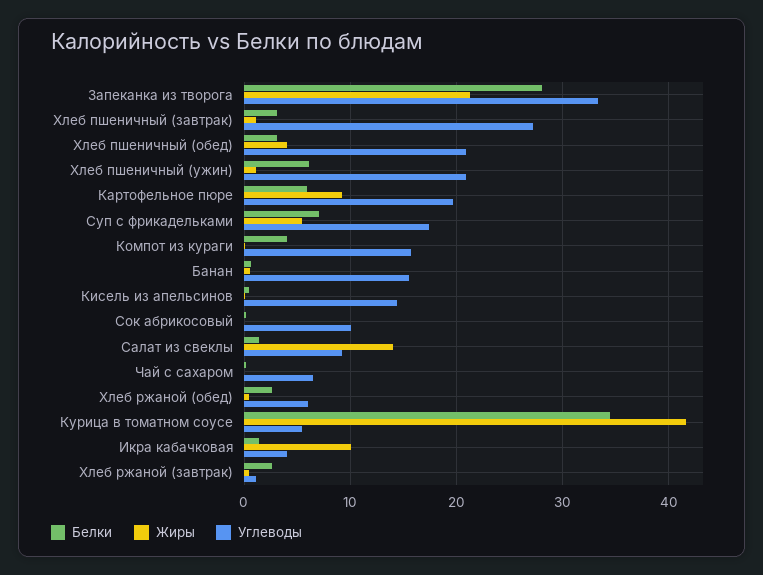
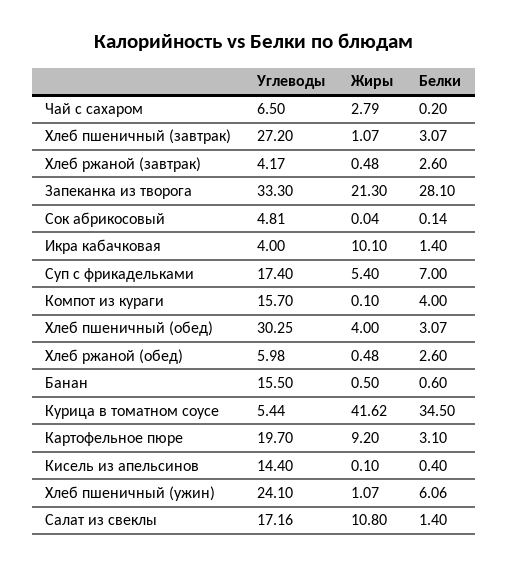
  {
    "Белки": {
      "Запеканка из творога": 28.1,
      "Хлеб пшеничный (завтрак)": 3.07,
      "Хлеб пшеничный (обед)": 3.07,
      "Хлеб пшеничный (ужин)": 6.06,
-     "Картофельное пюре": 6,
+     "Картофельное пюре": 3.1,
      "Суп с фрикадельками": 7,
      "Компот из кураги": 4,
      "Банан": 0.6,
      "Кисель из апельсинов": 0.4,
      "Сок абрикосовый": 0.14,
      "Салат из свеклы": 1.4,
      "Чай с сахаром": 0.2,
      "Хлеб ржаной (обед)": 2.6,
      "Курица в томатном соусе": 34.5,
      "Икра кабачковая": 1.4,
      "Хлеб ржаной (завтрак)": 2.6
    },
    "Жиры": {
      "Запеканка из творога": 21.3,
      "Хлеб пшеничный (завтрак)": 1.07,
      "Хлеб пшеничный (обед)": 4,
      "Хлеб пшеничный (ужин)": 1.07,
      "Картофельное пюре": 9.2,
      "Суп с фрикадельками": 5.4,
      "Компот из кураги": 0.1,
      "Банан": 0.5,
      "Кисель из апельсинов": 0.1,
      "Сок абрикосовый": 0.04,
-     "Салат из свеклы": 14,
+     "Салат из свеклы": 10.8,
-     "Чай с сахаром": 0,
+     "Чай с сахаром": 2.79,
      "Хлеб ржаной (обед)": 0.48,
      "Курица в томатном соусе": 41.62,
      "Икра кабачковая": 10.1,
      "Хлеб ржаной (завтрак)": 0.48
    },
    "Углеводы": {
      "Запеканка из творога": 33.3,
      "Хлеб пшеничный (завтрак)": 27.2,
-     "Хлеб пшеничный (обед)": 21,
+     "Хлеб пшеничный (обед)": 30.25,
-     "Хлеб пшеничный (ужин)": 21,
+     "Хлеб пшеничный (ужин)": 24.1,
      "Картофельное пюре": 19.7,
      "Суп с фрикадельками": 17.4,
      "Компот из кураги": 15.7,
      "Банан": 15.5,
      "Кисель из апельсинов": 14.4,
-     "Сок абрикосовый": 10,
+     "Сок абрикосовый": 4.81,
-     "Салат из свеклы": 9,
+     "Салат из свеклы": 17.16,
      "Чай с сахаром": 6.5,
      "Хлеб ржаной (обед)": 5.98,
      "Курица в томатном соусе": 5.44,
      "Икра кабачковая": 4,
-     "Хлеб ржаной (завтрак)": 1
+     "Хлеб ржаной (завтрак)": 4.17
    }
  }

